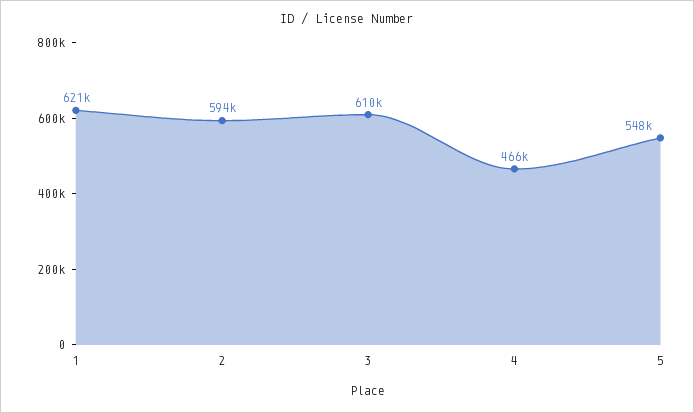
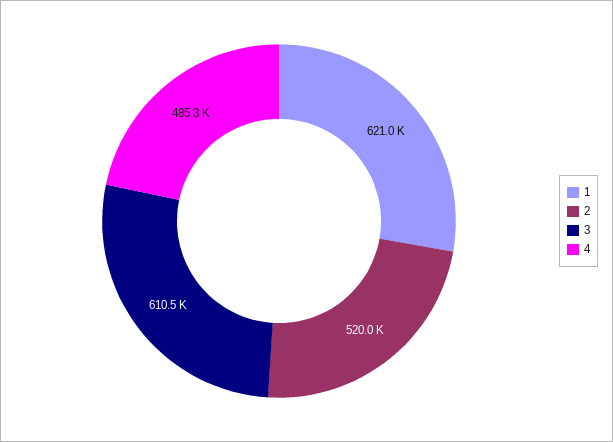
  {
    "1": 621000,
-   "2": 594000,
+   "2": 520000,
    "3": 610500,
-   "4": 466000,
+   "4": 485300
-   "5": 548000
  }

